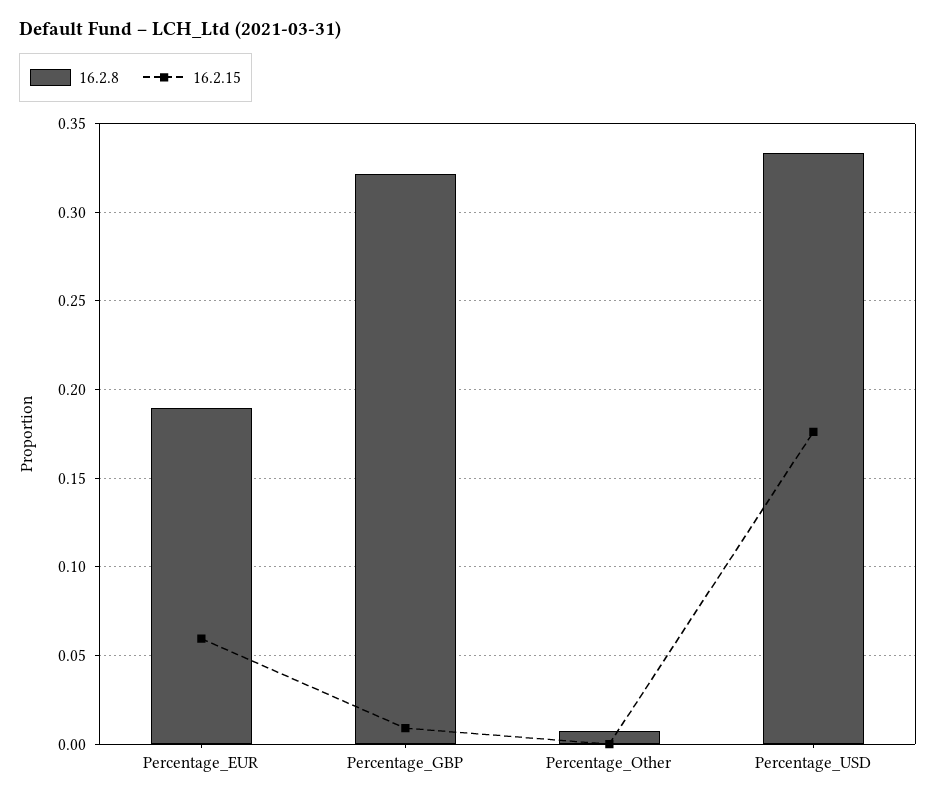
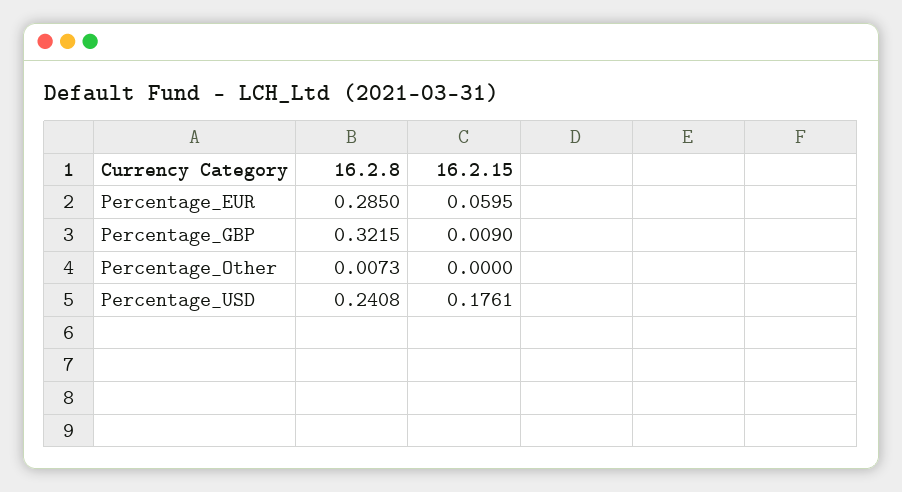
  {
    "16.2.8": {
-     "Percentage_EUR": 0.19,
+     "Percentage_EUR": 0.285,
      "Percentage_GBP": 0.3215,
      "Percentage_Other": 0.0073,
-     "Percentage_USD": 0.335
+     "Percentage_USD": 0.2408
    },
    "16.2.15": {
      "Percentage_EUR": 0.0595,
      "Percentage_GBP": 0.009,
      "Percentage_Other": 0,
      "Percentage_USD": 0.1761
    }
  }

